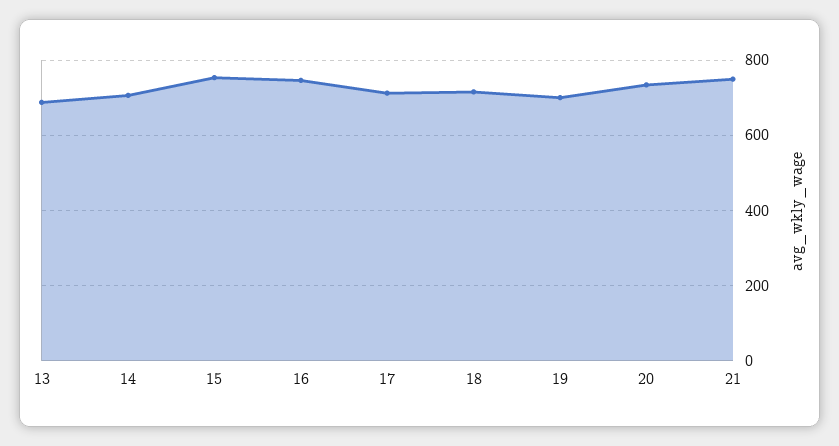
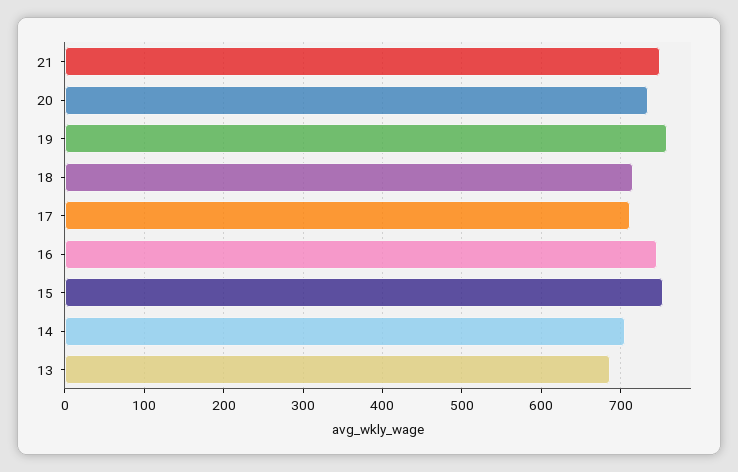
  {
    "13": 690,
    "14": 710,
    "15": 750,
    "16": 750,
    "17": 710,
    "18": 720,
-   "19": 700,
+   "19": 760,
    "20": 730,
    "21": 750
  }

